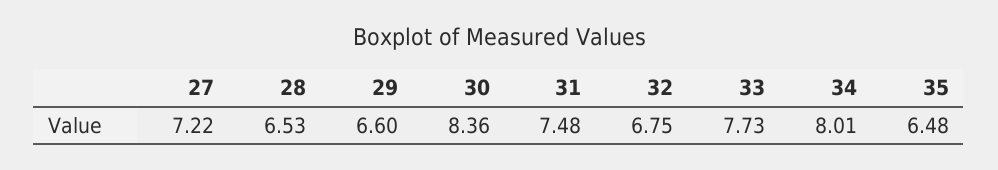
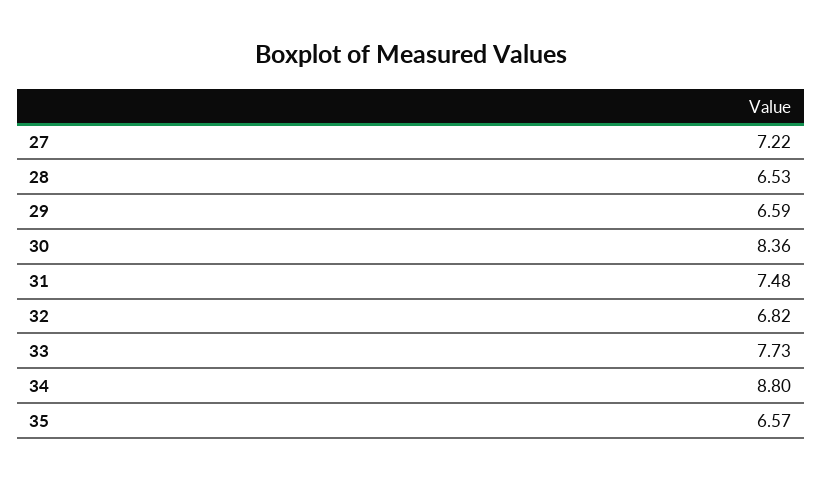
  {
    "27": 7.22,
    "28": 6.53,
-   "29": 6.6,
+   "29": 6.59,
    "30": 8.36,
    "31": 7.48,
-   "32": 6.75,
+   "32": 6.82,
    "33": 7.73,
-   "34": 8.01,
+   "34": 8.8,
-   "35": 6.48
+   "35": 6.57
  }

